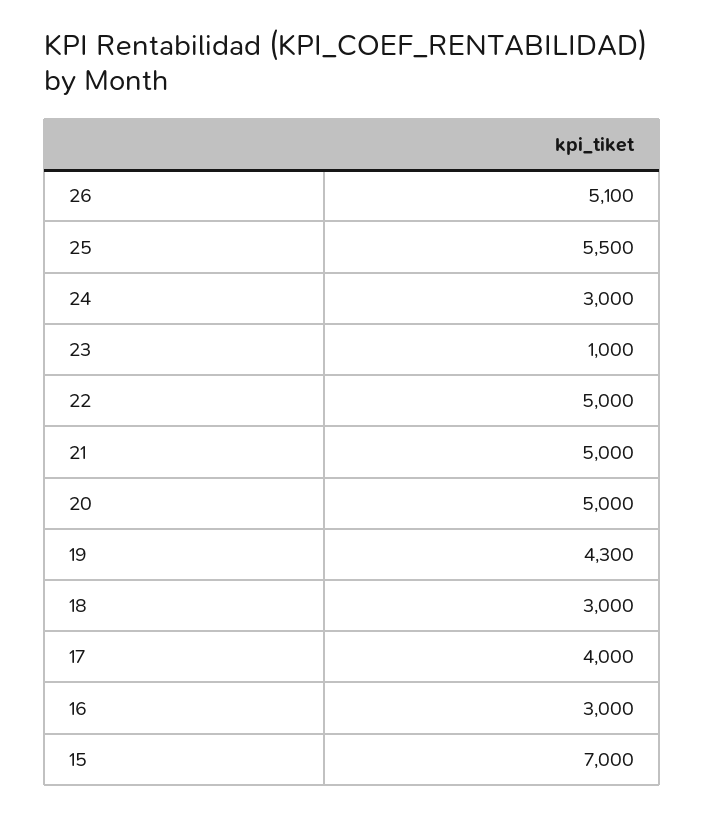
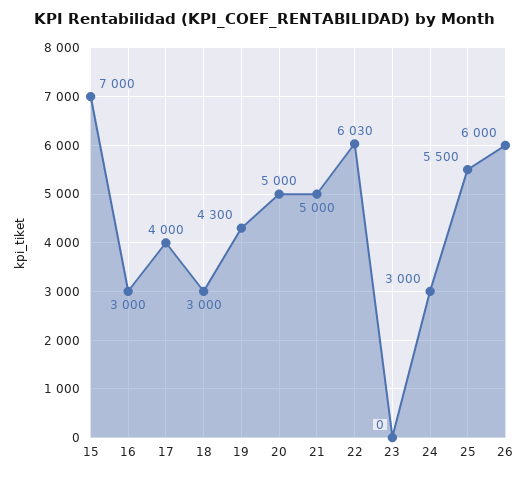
  {
-   "26": 5100,
+   "26": 6000,
    "25": 5500,
    "24": 3000,
-   "23": 1000,
+   "23": 0,
-   "22": 5000,
+   "22": 6030,
    "21": 5000,
    "20": 5000,
    "19": 4300,
    "18": 3000,
    "17": 4000,
    "16": 3000,
    "15": 7000
  }

